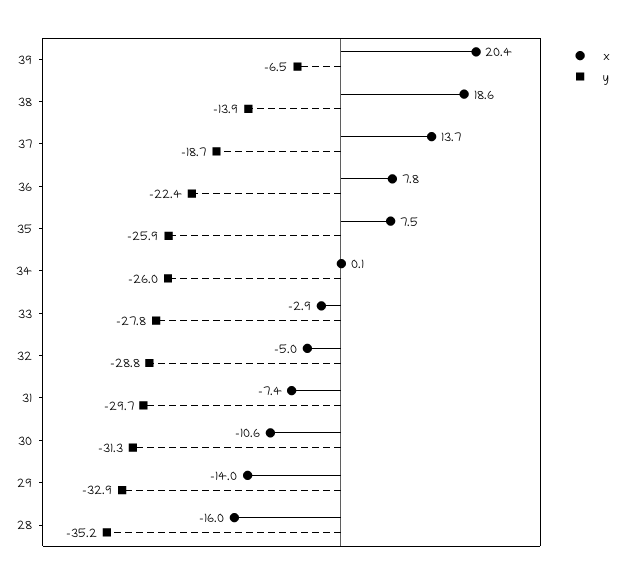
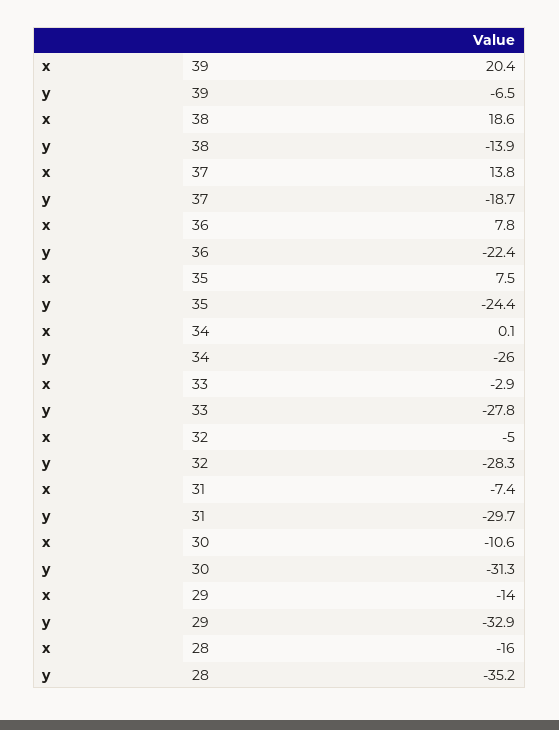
  {
    "x": {
      "39": 20.4,
      "38": 18.6,
-     "37": 13.7,
+     "37": 13.8,
      "36": 7.8,
      "35": 7.5,
      "34": 0.1,
      "33": -2.9,
      "32": -5,
      "31": -7.4,
      "30": -10.6,
      "29": -14,
      "28": -16
    },
    "y": {
      "39": -6.5,
      "38": -13.9,
      "37": -18.7,
      "36": -22.4,
-     "35": -25.9,
+     "35": -24.4,
      "34": -26,
      "33": -27.8,
-     "32": -28.8,
+     "32": -28.3,
      "31": -29.7,
      "30": -31.3,
      "29": -32.9,
      "28": -35.2
    }
  }

